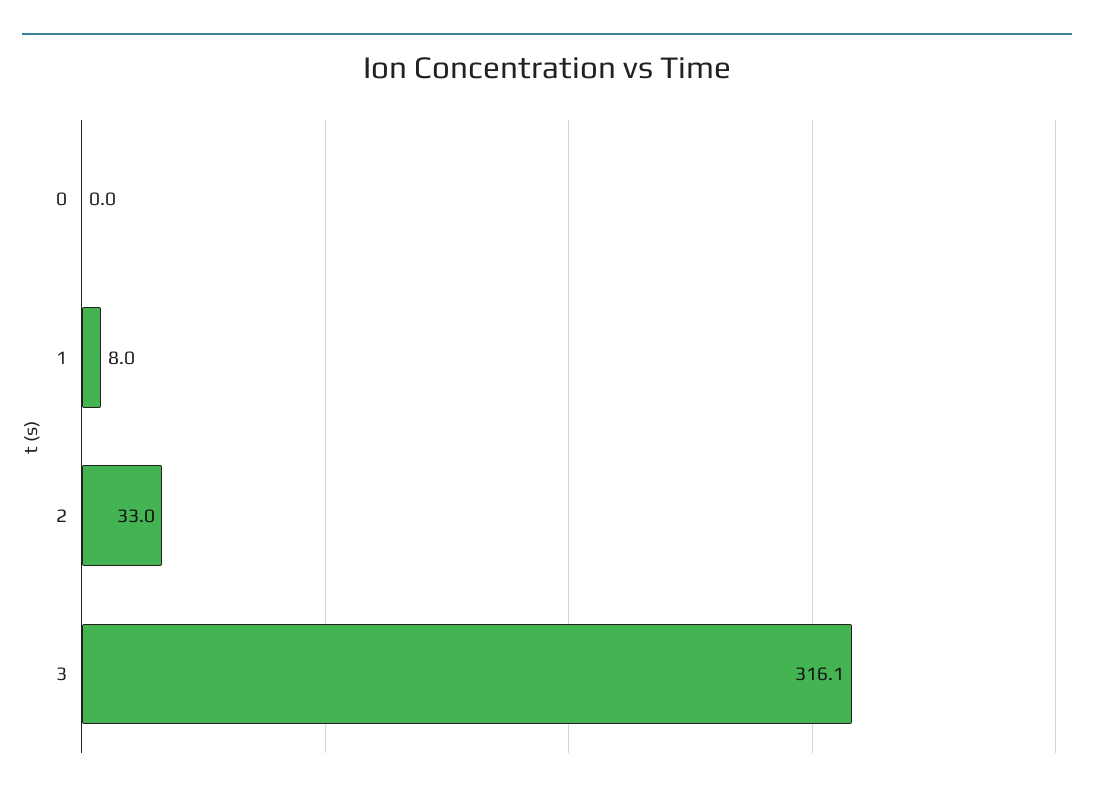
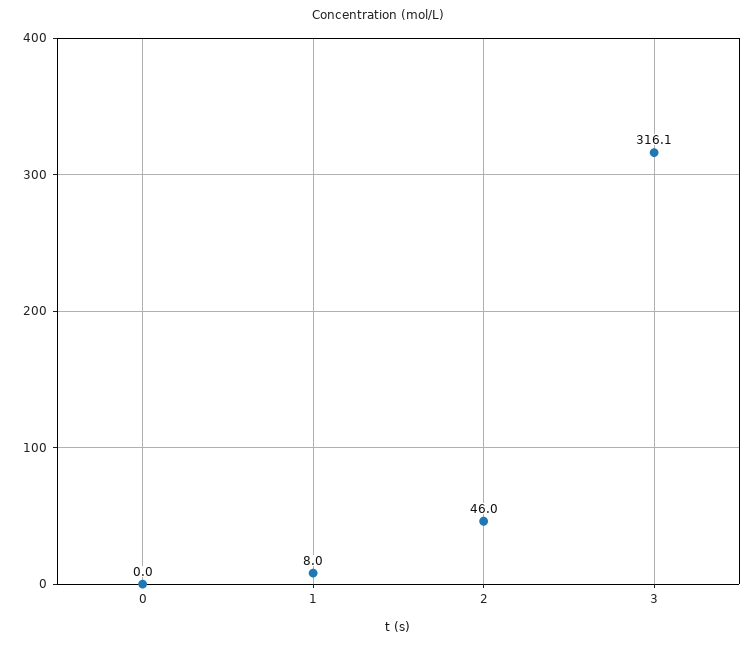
  {
    "0": 0,
    "1": 8,
-   "2": 33,
+   "2": 46,
    "3": 316.1
  }

